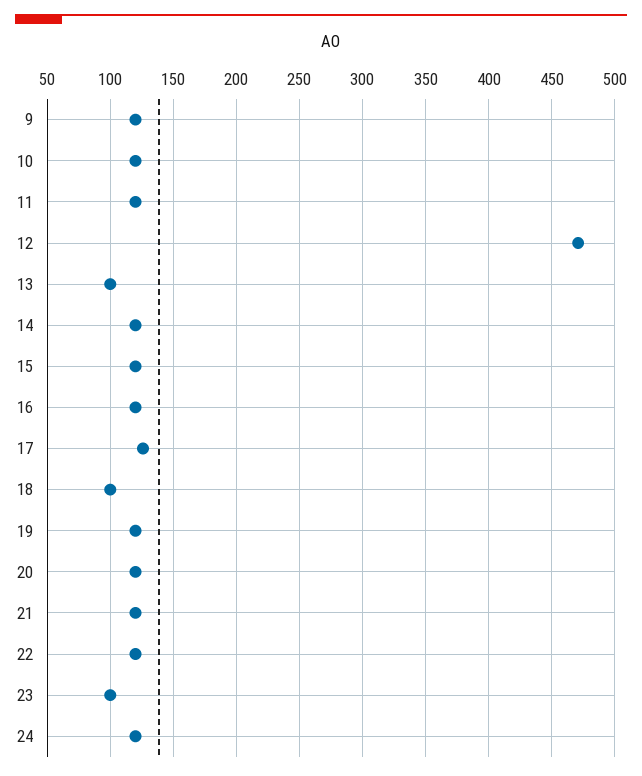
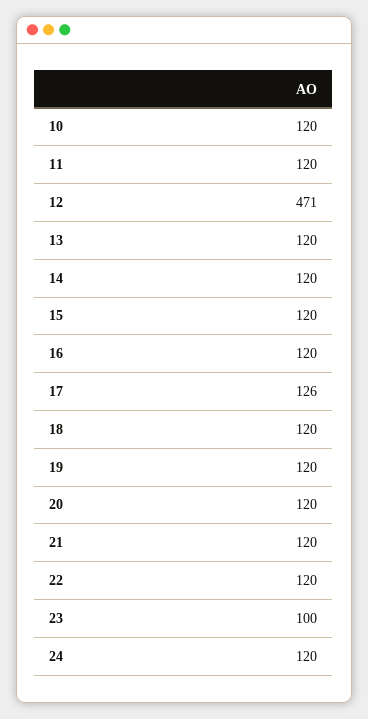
  {
-   "9": 120,
    "10": 120,
    "11": 120,
    "12": 471,
-   "13": 100,
+   "13": 120,
    "14": 120,
    "15": 120,
    "16": 120,
    "17": 126,
-   "18": 100,
+   "18": 120,
    "19": 120,
    "20": 120,
    "21": 120,
    "22": 120,
    "23": 100,
    "24": 120
  }

